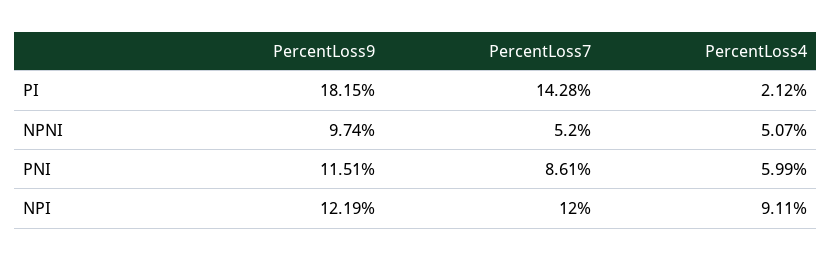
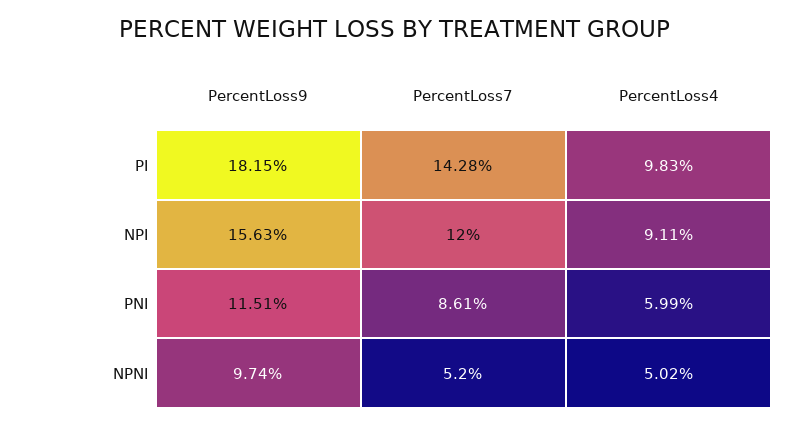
  {
    "PercentLoss9": {
      "PI": 18.15,
      "NPNI": 9.74,
      "PNI": 11.51,
-     "NPI": 12.19
+     "NPI": 15.63
    },
    "PercentLoss7": {
      "PI": 14.28,
      "NPNI": 5.2,
      "PNI": 8.61,
      "NPI": 12
    },
    "PercentLoss4": {
-     "PI": 2.12,
+     "PI": 9.83,
-     "NPNI": 5.07,
+     "NPNI": 5.02,
      "PNI": 5.99,
      "NPI": 9.11
    }
  }

